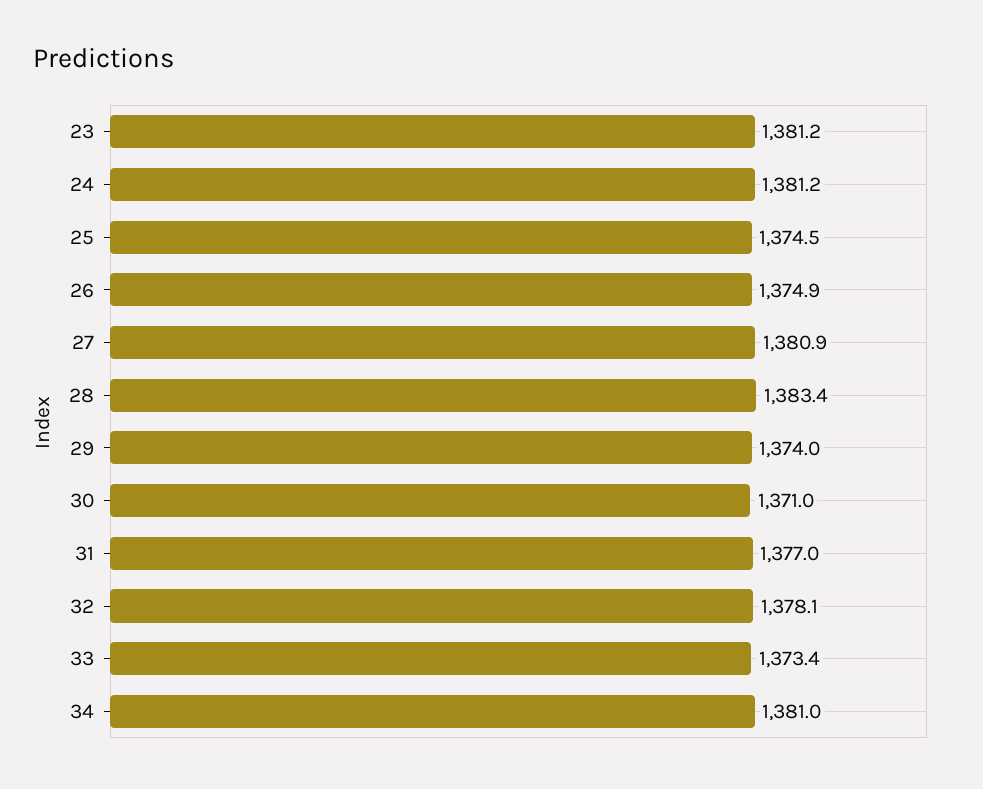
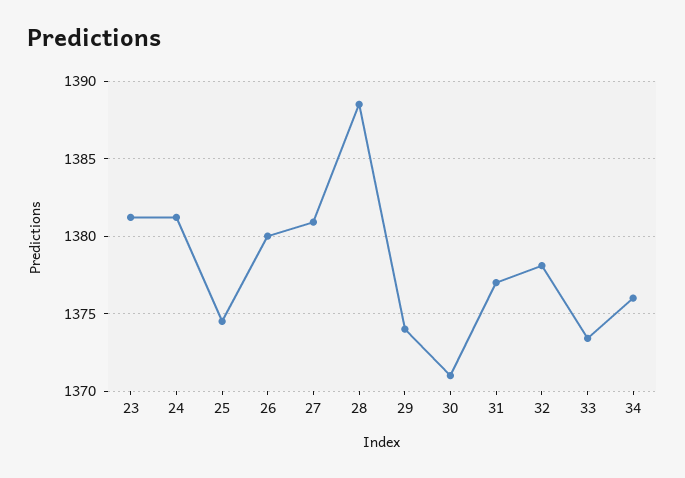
  {
    "23": 1381.2,
    "24": 1381.2,
    "25": 1374.5,
-   "26": 1374.9,
+   "26": 1380,
    "27": 1380.9,
-   "28": 1383.4,
+   "28": 1388.5,
    "29": 1374,
    "30": 1371,
    "31": 1377,
    "32": 1378.1,
    "33": 1373.4,
-   "34": 1381
+   "34": 1376
  }

